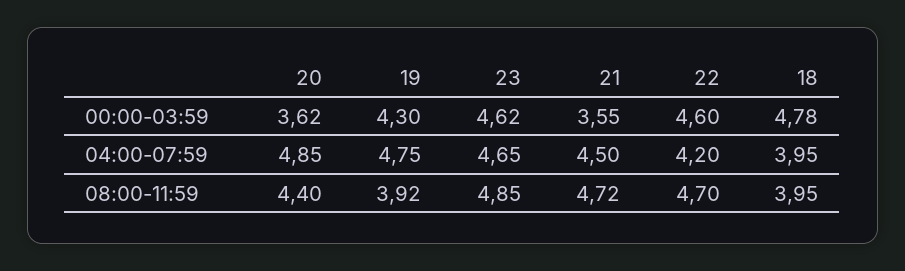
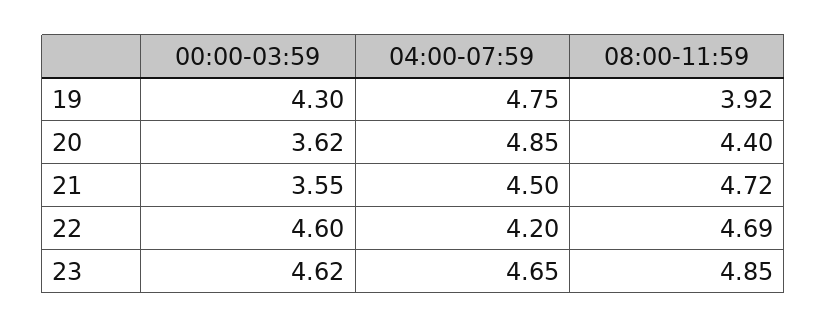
  {
    "20": {
      "00:00-03:59": 3.62,
      "04:00-07:59": 4.85,
      "08:00-11:59": 4.4
    },
    "19": {
      "00:00-03:59": 4.3,
      "04:00-07:59": 4.75,
      "08:00-11:59": 3.92
    },
    "23": {
      "00:00-03:59": 4.62,
      "04:00-07:59": 4.65,
      "08:00-11:59": 4.85
    },
    "21": {
      "00:00-03:59": 3.55,
      "04:00-07:59": 4.5,
      "08:00-11:59": 4.72
    },
    "22": {
      "00:00-03:59": 4.6,
      "04:00-07:59": 4.2,
-     "08:00-11:59": 4.7
+     "08:00-11:59": 4.69
-   },
+   }
-   "18": {
-     "00:00-03:59": 4.78,
-     "04:00-07:59": 3.95,
-     "08:00-11:59": 3.95
-   }
  }

